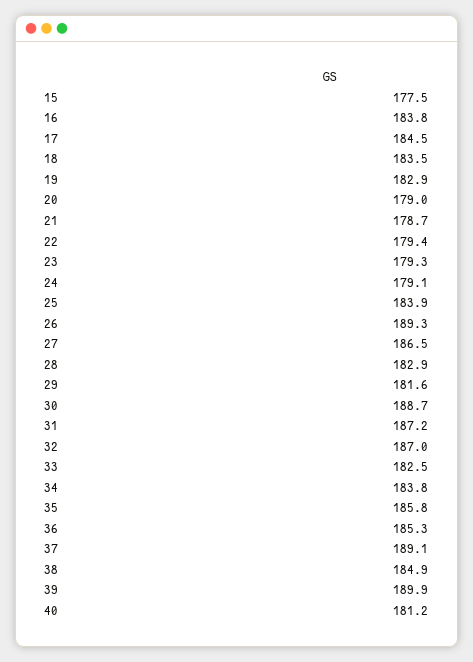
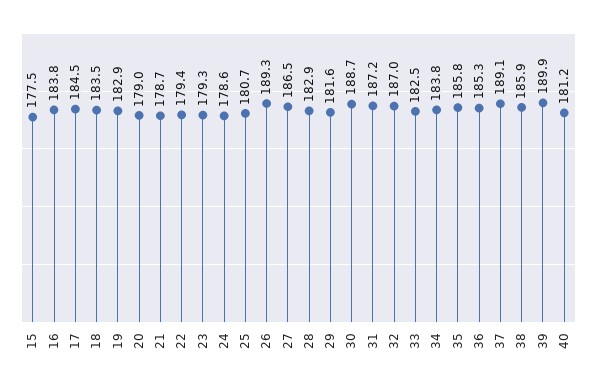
  {
    "15": 177.5,
    "16": 183.8,
    "17": 184.5,
    "18": 183.5,
    "19": 182.9,
    "20": 179,
    "21": 178.7,
    "22": 179.4,
    "23": 179.3,
-   "24": 179.1,
+   "24": 178.6,
-   "25": 183.9,
+   "25": 180.7,
    "26": 189.3,
    "27": 186.5,
    "28": 182.9,
    "29": 181.6,
    "30": 188.7,
    "31": 187.2,
    "32": 187,
    "33": 182.5,
    "34": 183.8,
    "35": 185.8,
    "36": 185.3,
    "37": 189.1,
-   "38": 184.9,
+   "38": 185.9,
    "39": 189.9,
    "40": 181.2
  }

